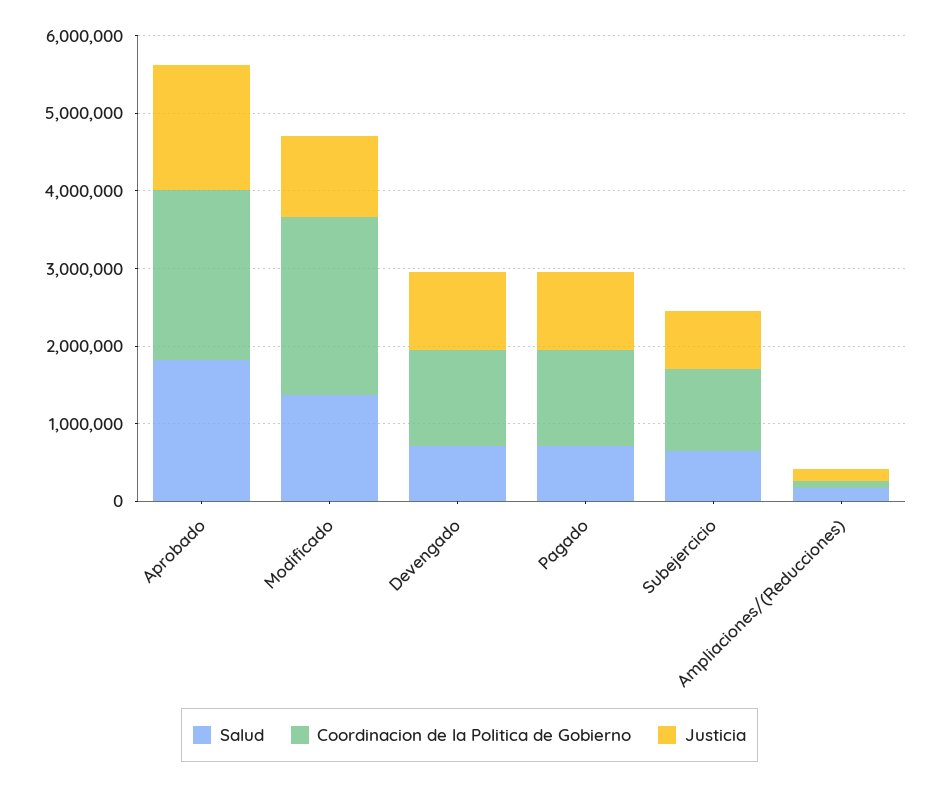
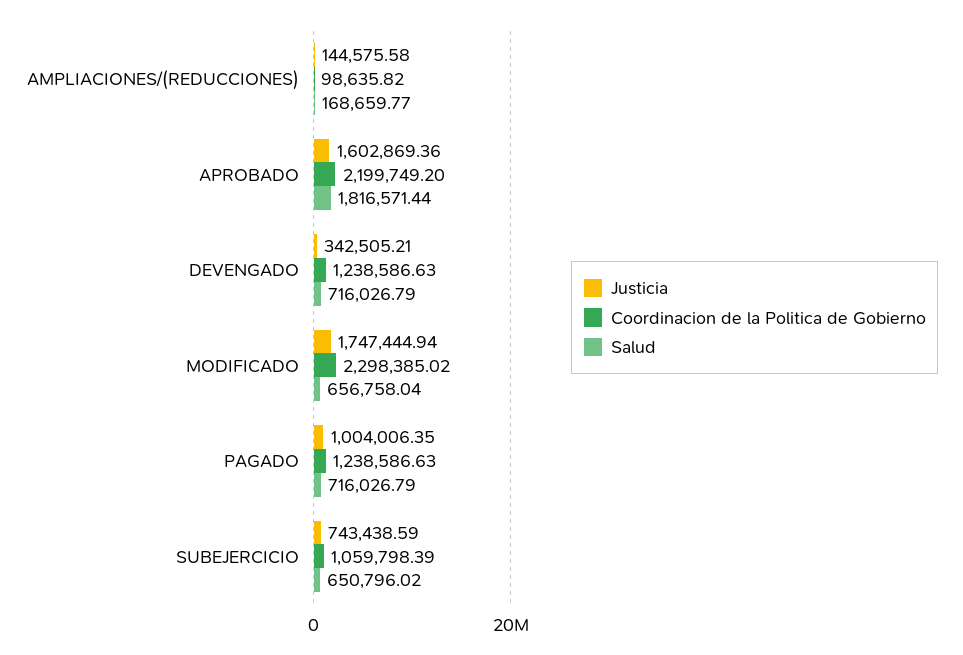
  {
    "Salud": {
      "Aprobado": 1816571.44,
-     "Modificado": 1400000,
+     "Modificado": 656758.04,
      "Devengado": 716026.79,
      "Pagado": 716026.79,
      "Subejercicio": 650796.02,
      "Ampliaciones/(Reducciones)": 168659.77
    },
    "Coordinacion de la Politica de Gobierno": {
      "Aprobado": 2199749.2,
      "Modificado": 2298385.02,
      "Devengado": 1238586.63,
      "Pagado": 1238586.63,
      "Subejercicio": 1059798.39,
      "Ampliaciones/(Reducciones)": 98635.82
    },
    "Justicia": {
      "Aprobado": 1602869.36,
-     "Modificado": 1000000,
+     "Modificado": 1747444.94,
-     "Devengado": 1000000,
+     "Devengado": 342505.21,
      "Pagado": 1004006.35,
      "Subejercicio": 743438.59,
      "Ampliaciones/(Reducciones)": 144575.58
    }
  }

